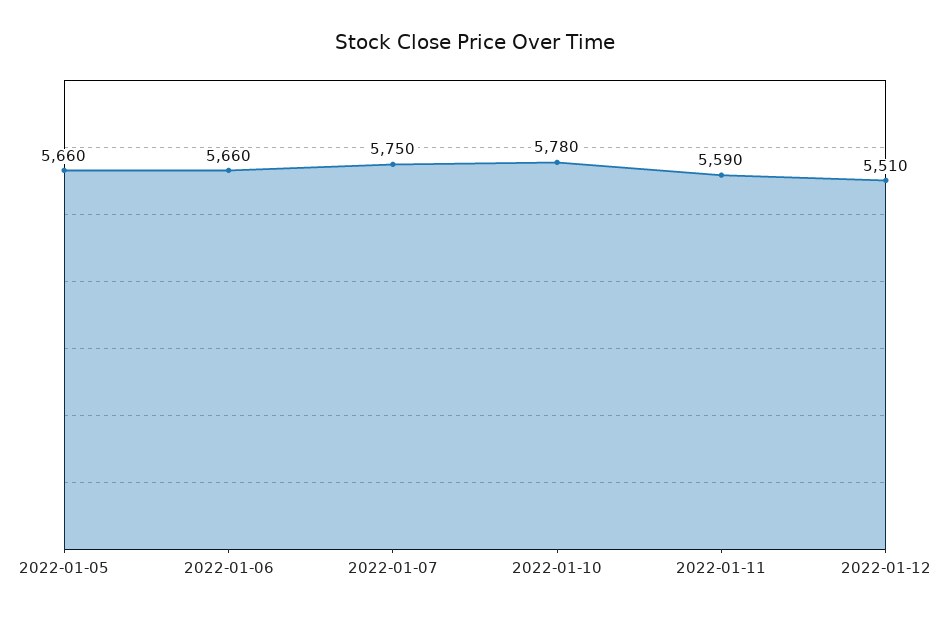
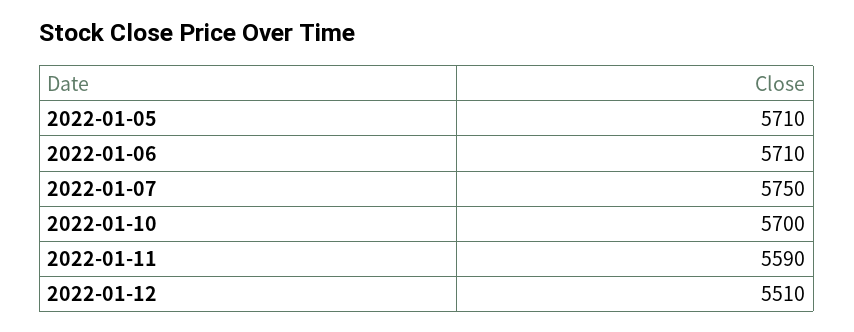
  {
-   "2022-01-05": 5660,
+   "2022-01-05": 5710,
-   "2022-01-06": 5660,
+   "2022-01-06": 5710,
    "2022-01-07": 5750,
-   "2022-01-10": 5780,
+   "2022-01-10": 5700,
    "2022-01-11": 5590,
    "2022-01-12": 5510
  }

